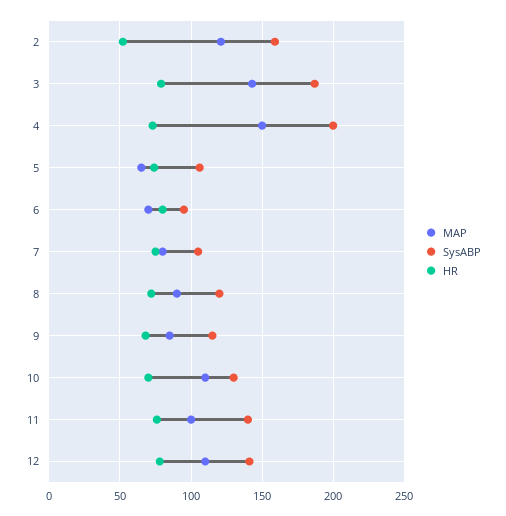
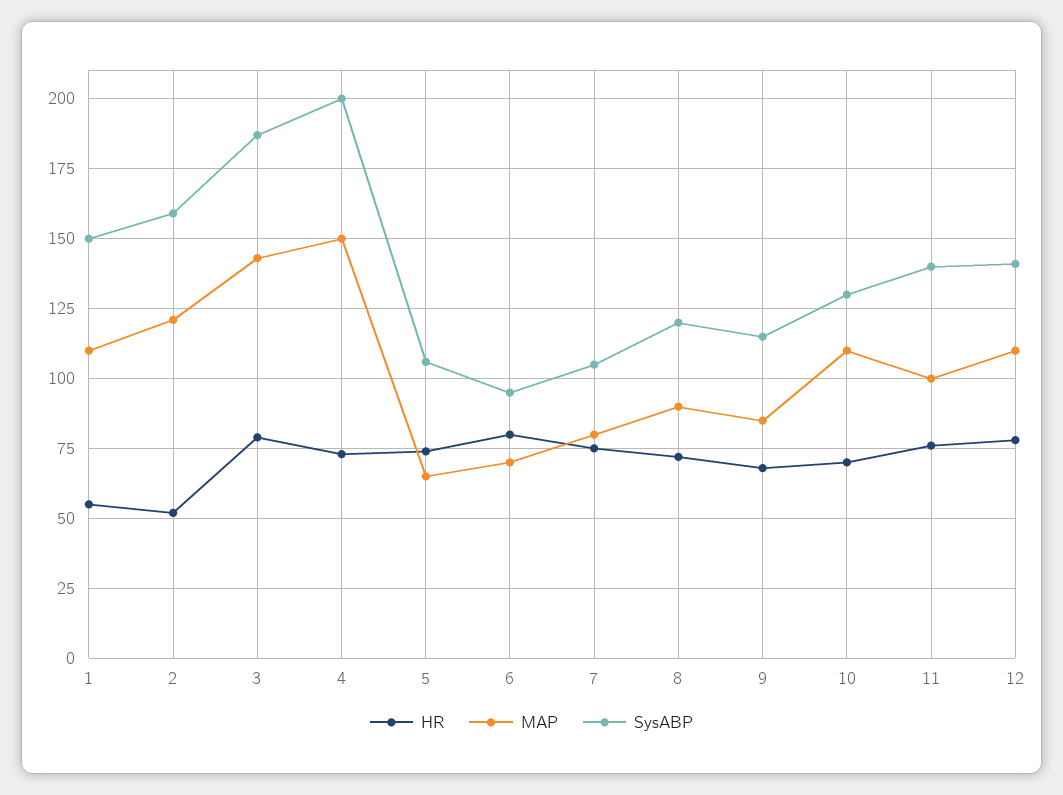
  {
    "MAP": {
      "2": 120,
      "3": 145,
      "4": 150,
      "5": 65,
      "6": 70,
      "7": 80,
      "8": 90,
      "9": 85,
      "10": 110,
      "11": 100,
-     "12": 110
+     "12": 110,
+     "1": 110
    },
    "SysABP": {
      "2": 160,
      "3": 185,
      "4": 200,
      "5": 105,
      "6": 95,
      "7": 105,
      "8": 120,
      "9": 115,
      "10": 130,
      "11": 140,
-     "12": 140
+     "12": 140,
+     "1": 150
    },
    "HR": {
      "2": 50,
      "3": 80,
      "4": 75,
      "5": 75,
      "6": 80,
      "7": 75,
      "8": 70,
      "9": 70,
      "10": 70,
      "11": 75,
-     "12": 80
+     "12": 80,
+     "1": 55
    }
  }

